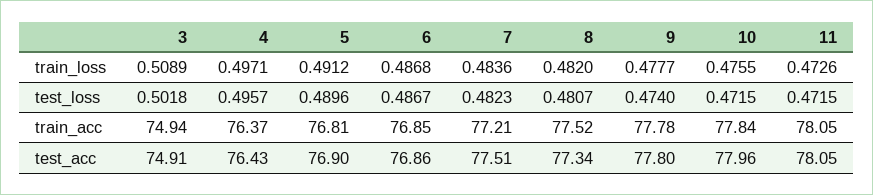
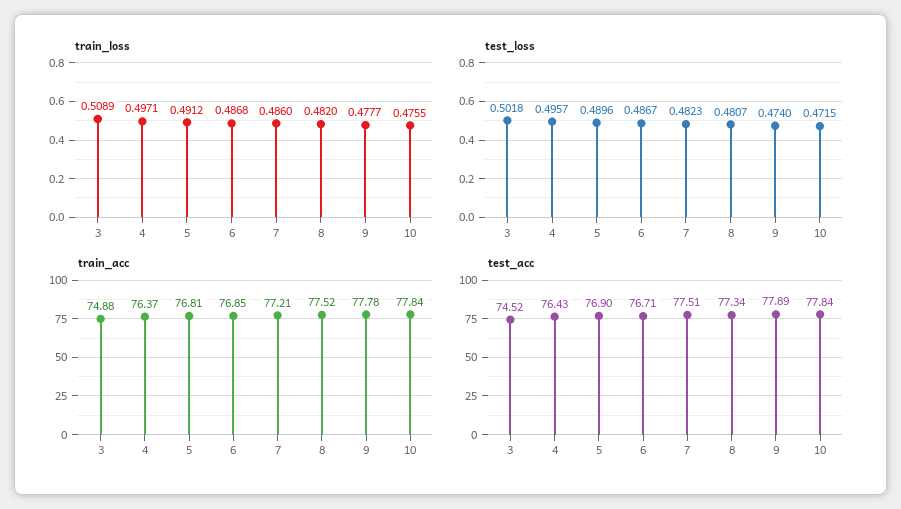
  {
    "train_loss": {
      "3": 0.5089,
      "4": 0.4971,
      "5": 0.4912,
      "6": 0.4868,
-     "7": 0.4836,
+     "7": 0.486,
      "8": 0.482,
      "9": 0.4777,
-     "10": 0.4755,
+     "10": 0.4755
-     "11": 0.4726
    },
    "test_loss": {
      "3": 0.5018,
      "4": 0.4957,
      "5": 0.4896,
      "6": 0.4867,
      "7": 0.4823,
      "8": 0.4807,
      "9": 0.474,
-     "10": 0.4715,
+     "10": 0.4715
-     "11": 0.4715
    },
    "train_acc": {
-     "3": 74.94,
+     "3": 74.88,
      "4": 76.37,
      "5": 76.81,
      "6": 76.85,
      "7": 77.21,
      "8": 77.52,
      "9": 77.78,
-     "10": 77.84,
+     "10": 77.84
-     "11": 78.05
    },
    "test_acc": {
-     "3": 74.91,
+     "3": 74.52,
      "4": 76.43,
      "5": 76.9,
-     "6": 76.86,
+     "6": 76.71,
      "7": 77.51,
      "8": 77.34,
-     "9": 77.8,
+     "9": 77.89,
-     "10": 77.96,
+     "10": 77.84
-     "11": 78.05
    }
  }

